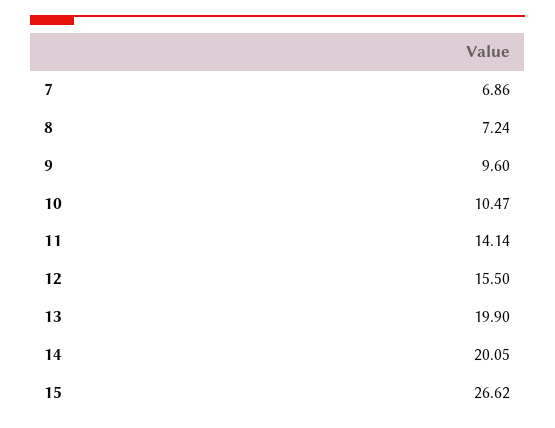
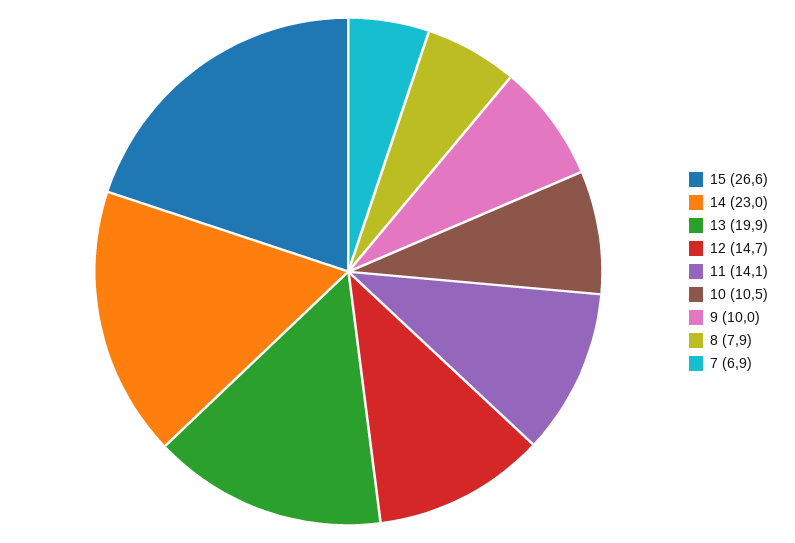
  {
    "7": 6.86,
-   "8": 7.24,
+   "8": 7.9,
-   "9": 9.6,
+   "9": 10,
    "10": 10.47,
    "11": 14.14,
-   "12": 15.5,
+   "12": 14.7,
    "13": 19.9,
-   "14": 20.05,
+   "14": 23,
    "15": 26.62
  }

